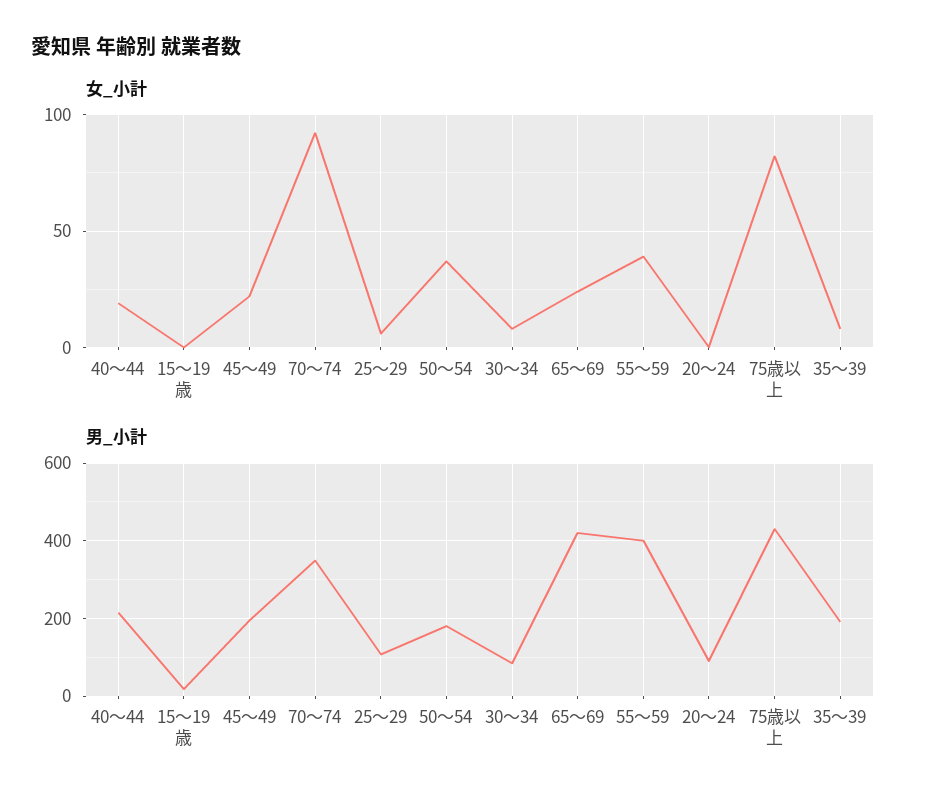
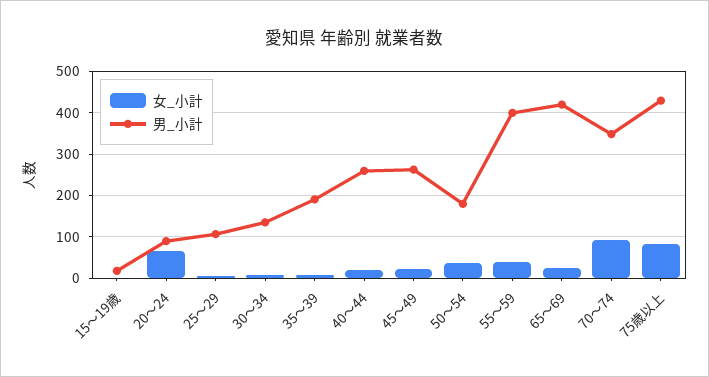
  {
    "女_小計": {
      "40～44": 20,
      "15～19歳": 0,
      "45～49": 20,
      "70～74": 90,
      "25～29": 5,
      "50～54": 35,
      "30～34": 10,
      "65～69": 25,
      "55～59": 40,
-     "20～24": 0,
+     "20～24": 60,
      "75歳以上": 80,
      "35～39": 10
    },
    "男_小計": {
-     "40～44": 220,
+     "40～44": 260,
      "15～19歳": 20,
-     "45～49": 200,
+     "45～49": 260,
      "70～74": 340,
      "25～29": 100,
      "50～54": 180,
-     "30～34": 80,
+     "30～34": 140,
      "65～69": 420,
      "55～59": 400,
      "20～24": 100,
      "75歳以上": 440,
      "35～39": 200
    }
  }

